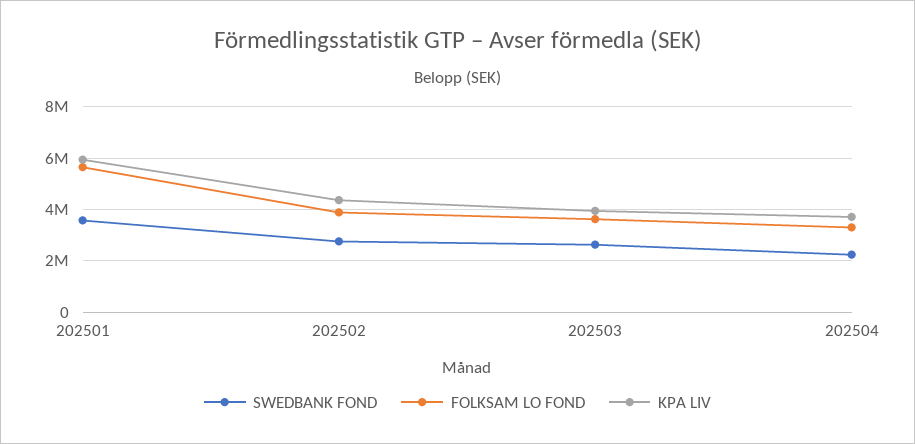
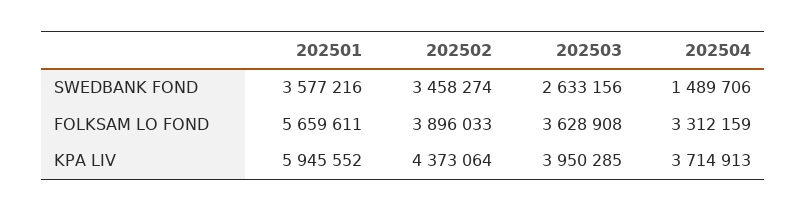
  {
    "SWEDBANK FOND": {
      "202501": 3577216,
-     "202502": 2750000,
+     "202502": 3458274,
      "202503": 2633156,
-     "202504": 2250000
+     "202504": 1489706
    },
    "FOLKSAM LO FOND": {
      "202501": 5659611,
      "202502": 3896033,
      "202503": 3628908,
      "202504": 3312159
    },
    "KPA LIV": {
      "202501": 5945552,
      "202502": 4373064,
      "202503": 3950285,
      "202504": 3714913
    }
  }

